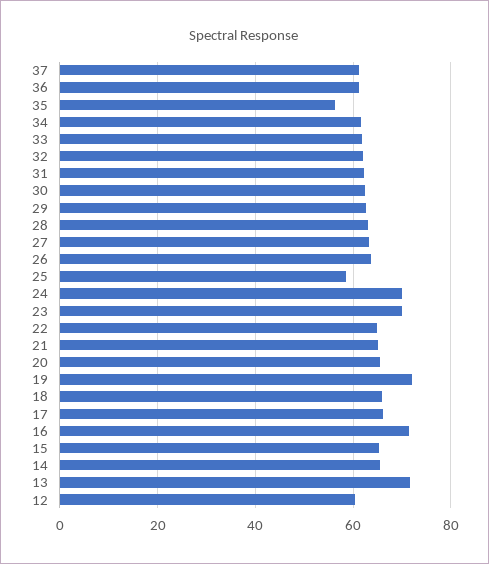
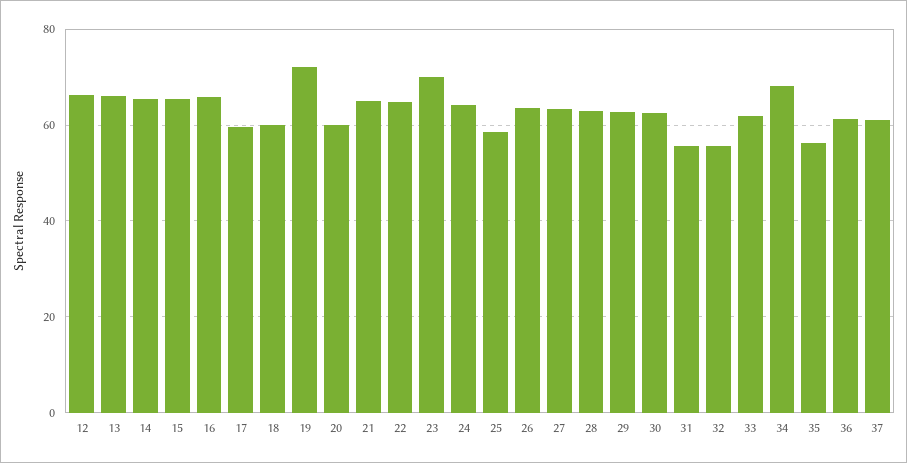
  {
    "37": 62,
    "36": 62,
    "35": 56,
-   "34": 62,
+   "34": 68,
    "33": 62,
-   "32": 62,
+   "32": 56,
-   "31": 62,
+   "31": 56,
    "30": 62,
    "29": 62,
    "28": 64,
    "27": 64,
    "26": 64,
    "25": 58,
-   "24": 70,
+   "24": 64,
    "23": 70,
    "22": 64,
    "21": 66,
-   "20": 66,
+   "20": 60,
    "19": 72,
-   "18": 66,
+   "18": 60,
-   "17": 66,
+   "17": 60,
-   "16": 72,
+   "16": 66,
    "15": 66,
    "14": 66,
-   "13": 72,
+   "13": 66,
-   "12": 60
+   "12": 66
  }

